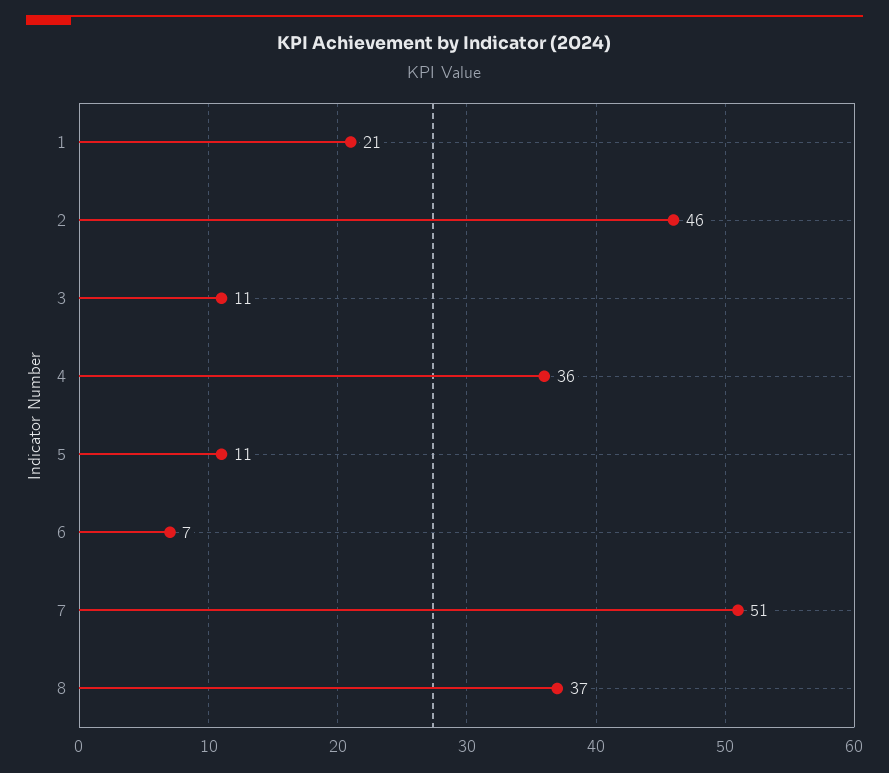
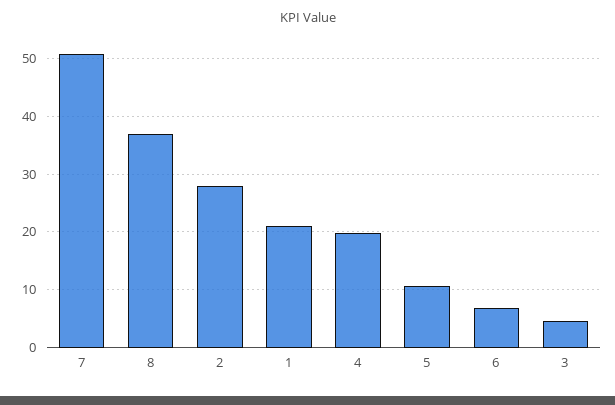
  {
    "1": 21,
-   "2": 46,
+   "2": 28,
-   "3": 11,
+   "3": 4,
-   "4": 36,
+   "4": 20,
    "5": 11,
    "6": 7,
    "7": 51,
    "8": 37
  }

